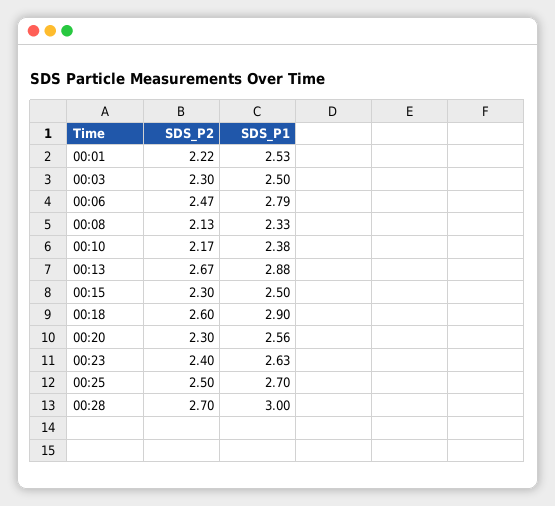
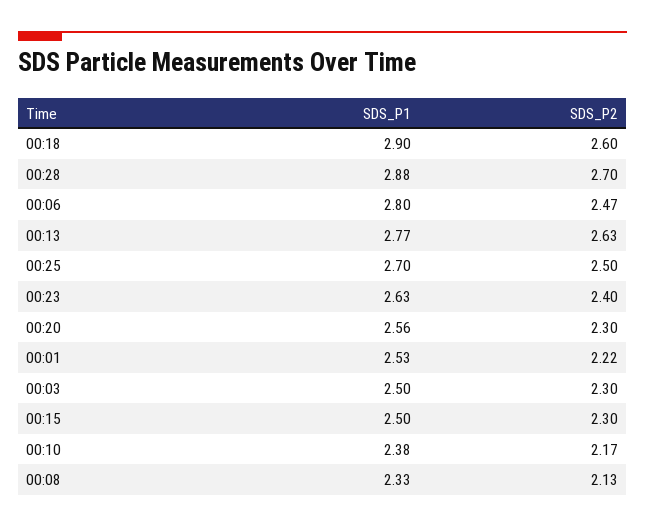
  {
    "SDS_P2": {
      "00:01": 2.22,
      "00:03": 2.3,
      "00:06": 2.47,
      "00:08": 2.13,
      "00:10": 2.17,
-     "00:13": 2.67,
+     "00:13": 2.63,
      "00:15": 2.3,
      "00:18": 2.6,
      "00:20": 2.3,
      "00:23": 2.4,
      "00:25": 2.5,
      "00:28": 2.7
    },
    "SDS_P1": {
      "00:01": 2.53,
      "00:03": 2.5,
-     "00:06": 2.79,
+     "00:06": 2.8,
      "00:08": 2.33,
      "00:10": 2.38,
-     "00:13": 2.88,
+     "00:13": 2.77,
      "00:15": 2.5,
      "00:18": 2.9,
      "00:20": 2.56,
      "00:23": 2.63,
      "00:25": 2.7,
-     "00:28": 3
+     "00:28": 2.88
    }
  }

